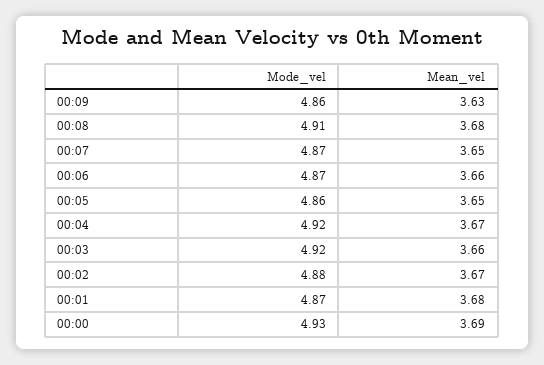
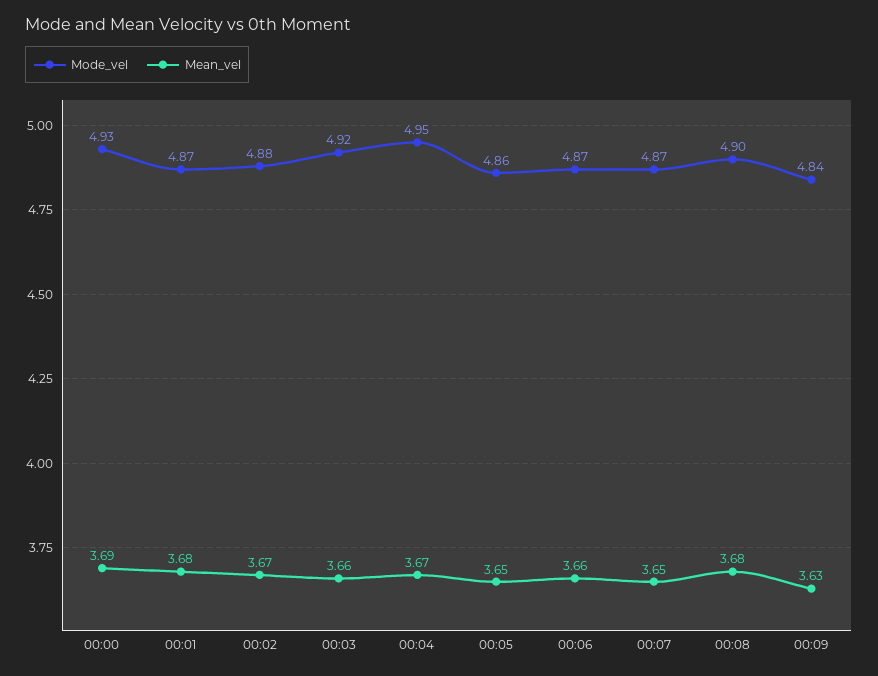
  {
    "Mode_vel": {
-     "00:09": 4.86,
+     "00:09": 4.84,
-     "00:08": 4.91,
+     "00:08": 4.9,
      "00:07": 4.87,
      "00:06": 4.87,
      "00:05": 4.86,
-     "00:04": 4.92,
+     "00:04": 4.95,
      "00:03": 4.92,
      "00:02": 4.88,
      "00:01": 4.87,
      "00:00": 4.93
    },
    "Mean_vel": {
      "00:09": 3.63,
      "00:08": 3.68,
      "00:07": 3.65,
      "00:06": 3.66,
      "00:05": 3.65,
      "00:04": 3.67,
      "00:03": 3.66,
      "00:02": 3.67,
      "00:01": 3.68,
      "00:00": 3.69
    }
  }

